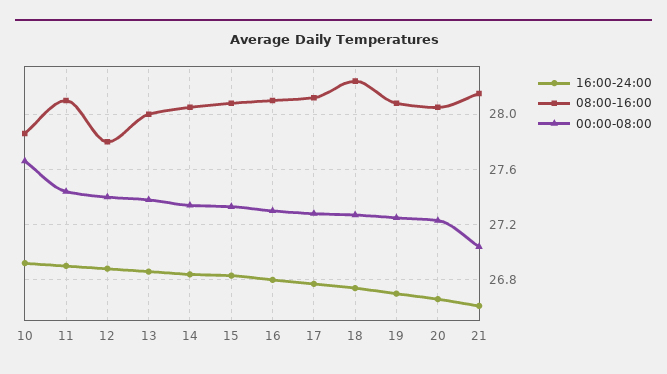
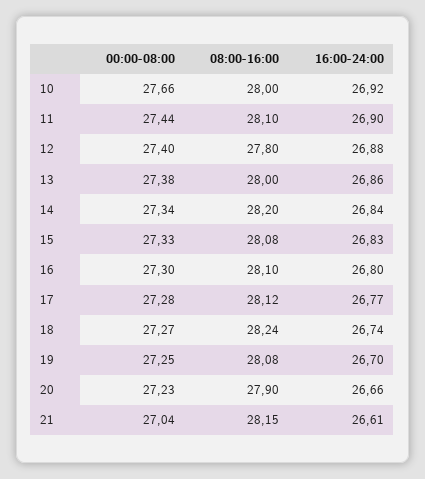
  {
    "16:00-24:00": {
      "10": 26.92,
      "11": 26.9,
      "12": 26.88,
      "13": 26.86,
      "14": 26.84,
      "15": 26.83,
      "16": 26.8,
      "17": 26.77,
      "18": 26.74,
      "19": 26.7,
      "20": 26.66,
      "21": 26.61
    },
    "08:00-16:00": {
-     "10": 27.85,
+     "10": 28,
      "11": 28.1,
      "12": 27.8,
      "13": 28,
-     "14": 28.05,
+     "14": 28.2,
      "15": 28.08,
      "16": 28.1,
      "17": 28.12,
      "18": 28.24,
      "19": 28.08,
-     "20": 28.05,
+     "20": 27.9,
      "21": 28.15
    },
    "00:00-08:00": {
      "10": 27.66,
      "11": 27.44,
      "12": 27.4,
      "13": 27.38,
      "14": 27.34,
      "15": 27.33,
      "16": 27.3,
      "17": 27.28,
      "18": 27.27,
      "19": 27.25,
      "20": 27.23,
      "21": 27.04
    }
  }

